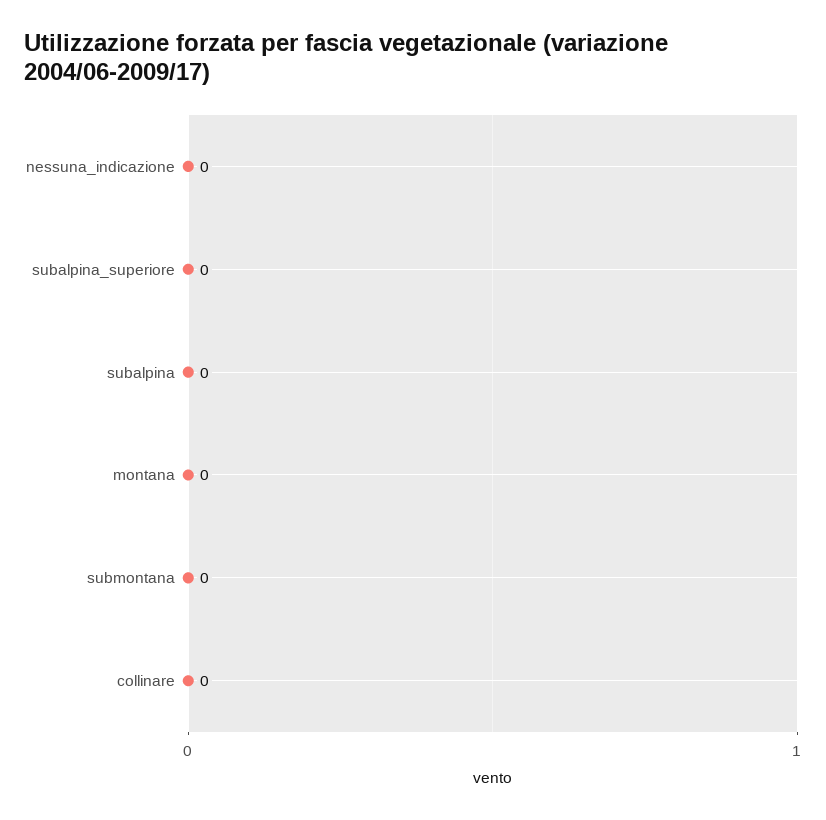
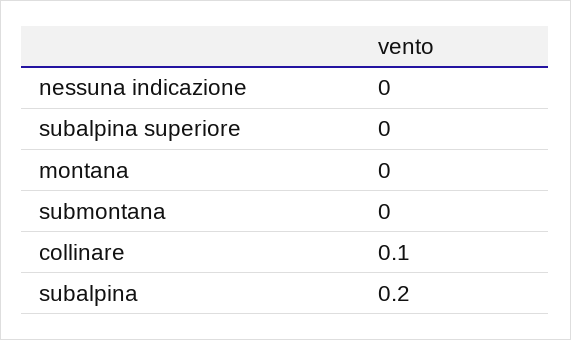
  {
    "nessuna_indicazione": 0,
    "subalpina_superiore": 0,
-   "subalpina": 0,
+   "subalpina": 0.2,
    "montana": 0,
    "submontana": 0,
-   "collinare": 0
+   "collinare": 0.1
  }

